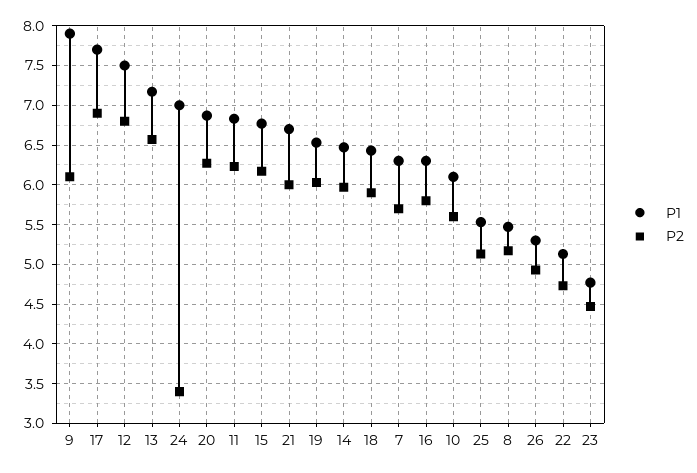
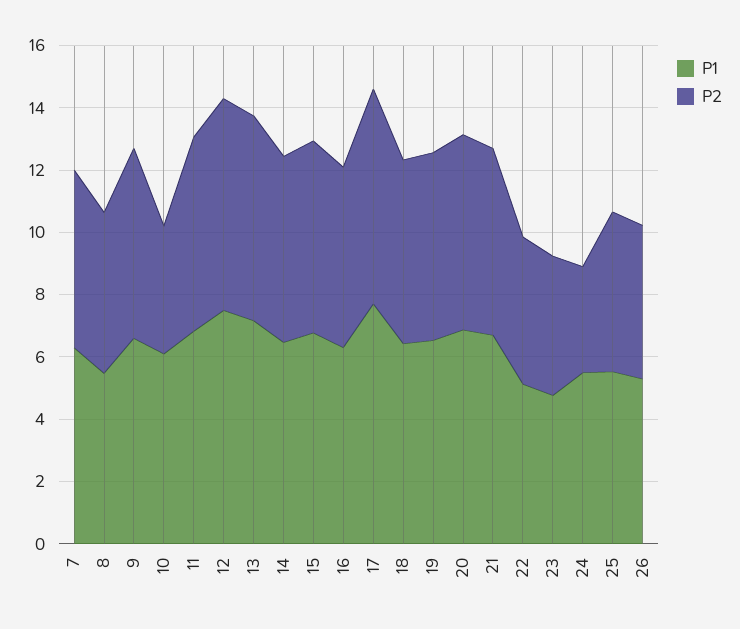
  {
    "P1": {
-     "9": 7.9,
+     "9": 6.5,
      "17": 7.7,
      "12": 7.5,
      "13": 7.2,
-     "24": 7,
+     "24": 5.5,
      "20": 6.9,
      "11": 6.8,
      "15": 6.8,
      "21": 6.7,
      "19": 6.5,
      "14": 6.5,
      "18": 6.4,
      "7": 6.3,
      "16": 6.3,
      "10": 6.1,
      "25": 5.5,
      "8": 5.5,
      "26": 5.3,
      "22": 5.1,
      "23": 4.8
    },
    "P2": {
      "9": 6.1,
      "17": 6.9,
      "12": 6.8,
      "13": 6.6,
      "24": 3.4,
      "20": 6.3,
      "11": 6.2,
      "15": 6.2,
      "21": 6,
      "19": 6,
      "14": 6,
      "18": 5.9,
      "7": 5.7,
      "16": 5.8,
-     "10": 5.6,
+     "10": 4,
      "25": 5.1,
      "8": 5.2,
      "26": 4.9,
      "22": 4.7,
      "23": 4.5
    }
  }

